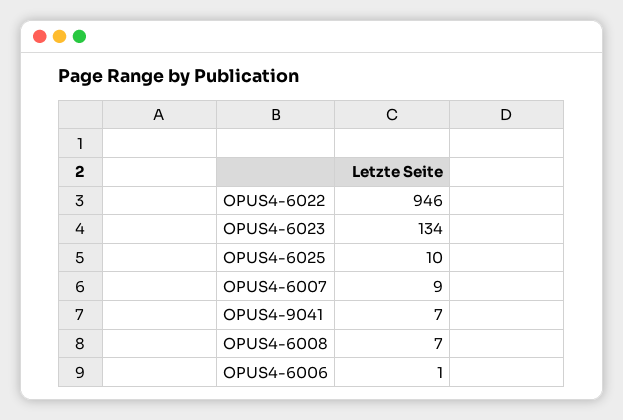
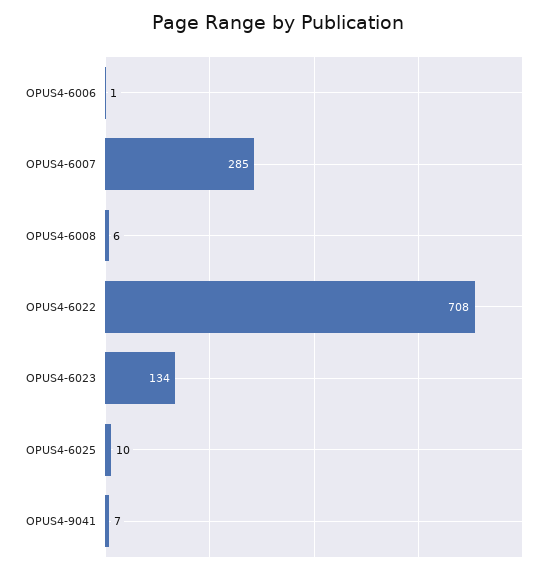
  {
-   "OPUS4-6022": 946,
+   "OPUS4-6022": 708,
    "OPUS4-6023": 134,
    "OPUS4-6025": 10,
-   "OPUS4-6007": 9,
+   "OPUS4-6007": 285,
    "OPUS4-9041": 7,
-   "OPUS4-6008": 7,
+   "OPUS4-6008": 6,
    "OPUS4-6006": 1
  }

